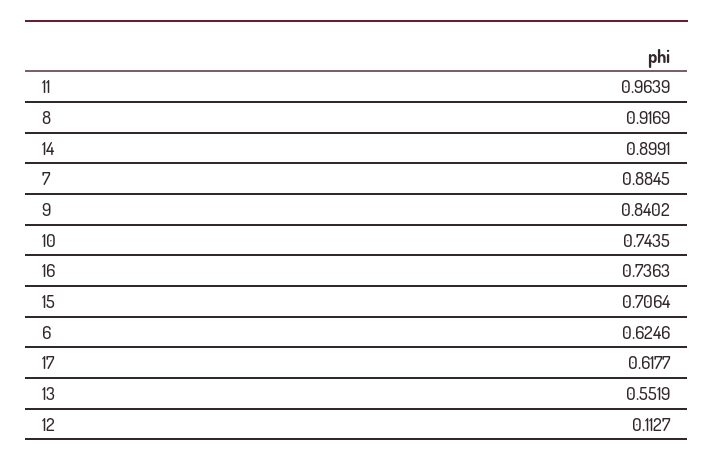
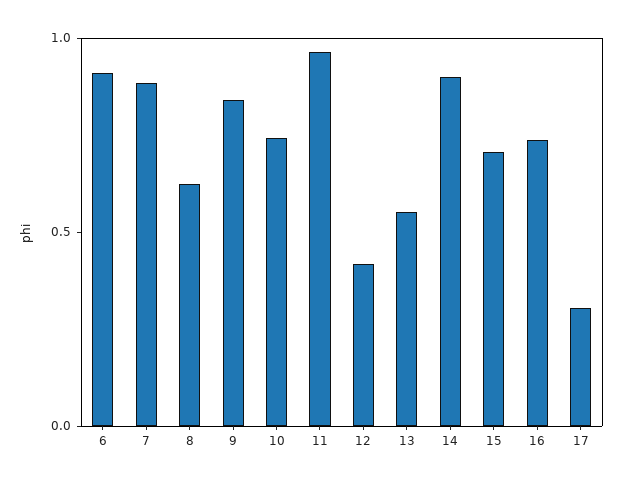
  {
    "11": 0.9639,
-   "8": 0.9169,
+   "8": 0.6,
    "14": 0.8991,
    "7": 0.8845,
    "9": 0.8402,
    "10": 0.7435,
    "16": 0.7363,
    "15": 0.7064,
-   "6": 0.6246,
+   "6": 0.9,
-   "17": 0.6177,
+   "17": 0.3,
    "13": 0.5519,
-   "12": 0.1127
+   "12": 0.4
  }

